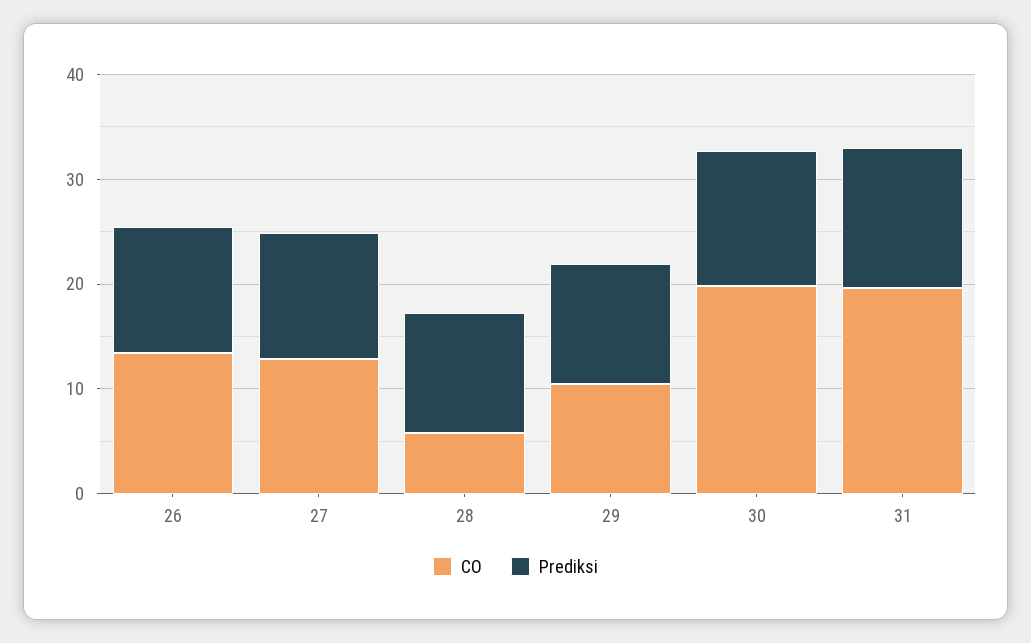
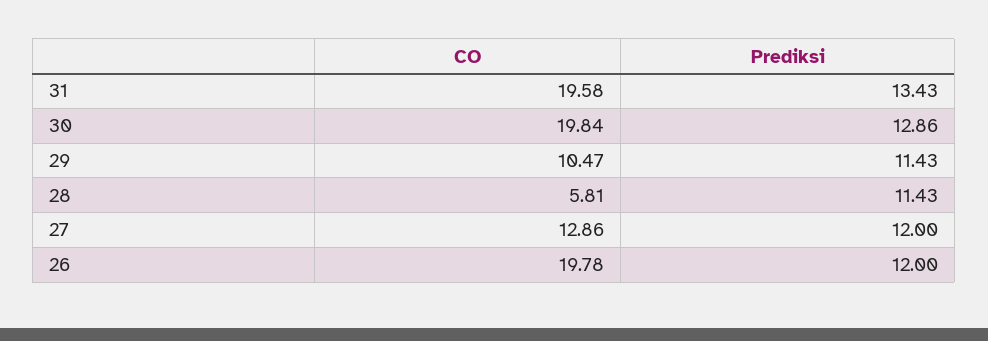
  {
    "CO": {
-     "26": 14,
+     "26": 19.78,
      "27": 12.86,
      "28": 5.81,
      "29": 10.47,
      "30": 19.84,
      "31": 19.58
    },
    "Prediksi": {
      "26": 12,
      "27": 12,
      "28": 11.43,
      "29": 11.43,
      "30": 12.86,
      "31": 13.43
    }
  }

